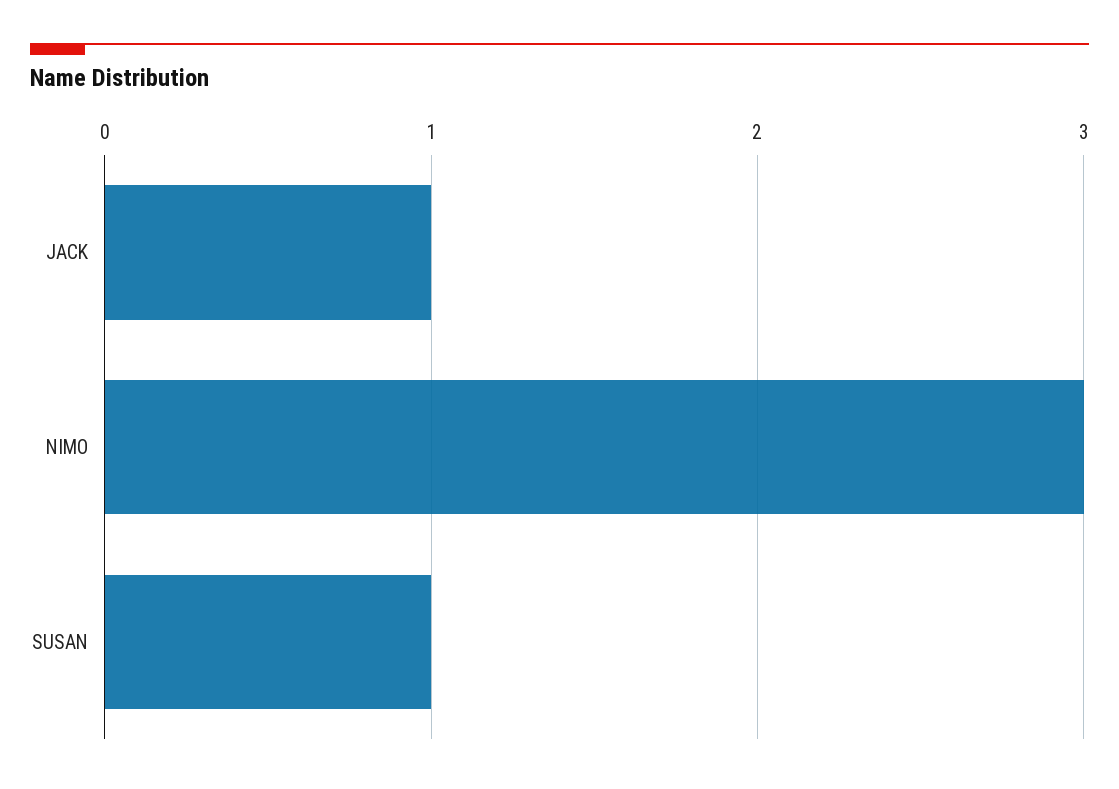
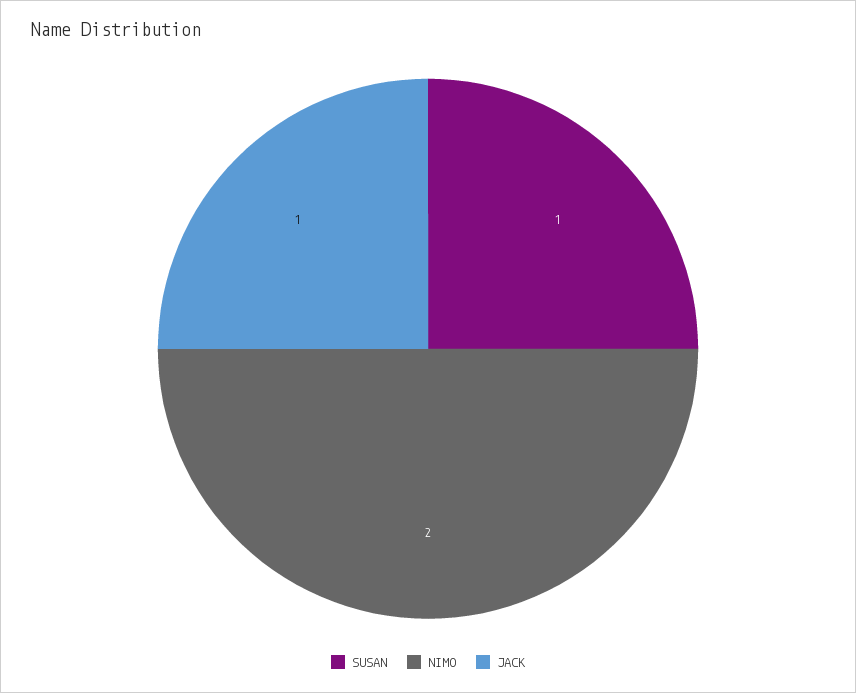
  {
    "JACK": 1,
-   "NIMO": 3,
+   "NIMO": 2,
    "SUSAN": 1
  }

